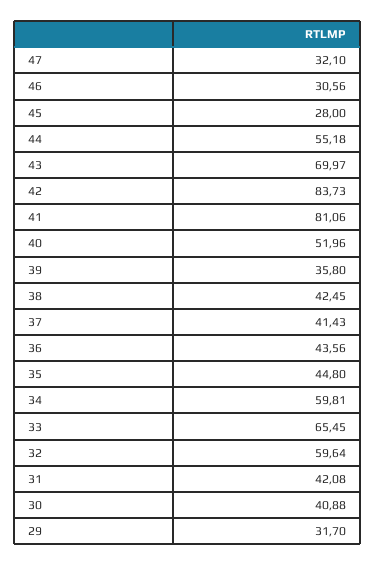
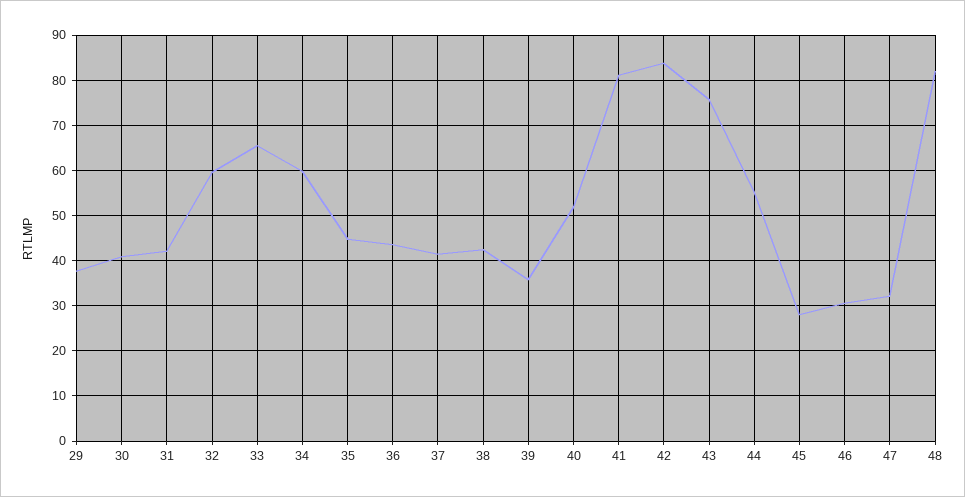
  {
    "47": 32.1,
    "46": 30.56,
    "45": 28,
    "44": 55.18,
-   "43": 69.97,
+   "43": 76,
    "42": 83.73,
    "41": 81.06,
    "40": 51.96,
    "39": 35.8,
    "38": 42.45,
    "37": 41.43,
    "36": 43.56,
    "35": 44.8,
    "34": 59.81,
    "33": 65.45,
    "32": 59.64,
    "31": 42.08,
    "30": 40.88,
-   "29": 31.7
+   "29": 38,
+   "48": 82
  }

